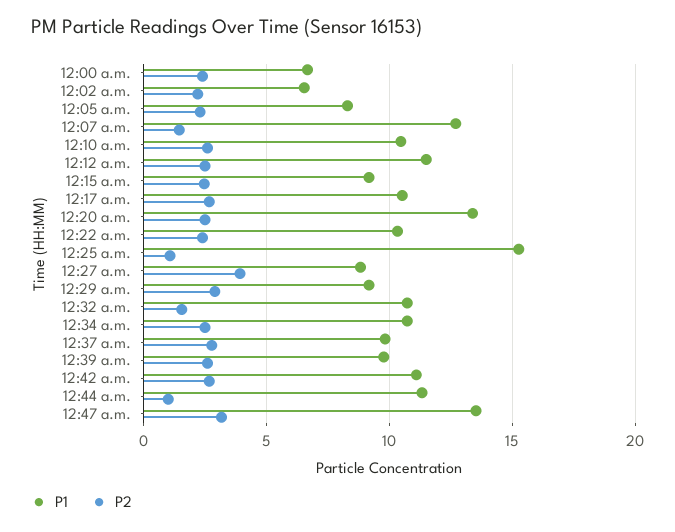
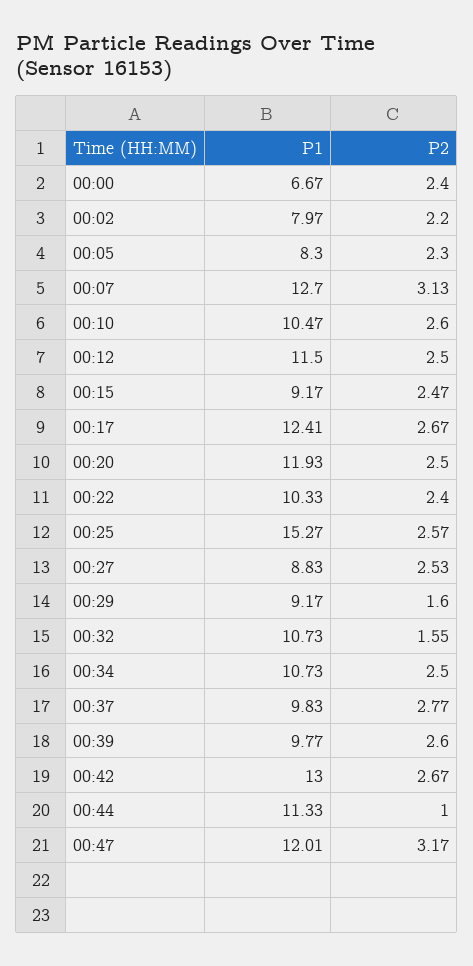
  {
    "P1": {
      "12:00 a.m.": 6.67,
-     "12:02 a.m.": 6.5,
+     "12:02 a.m.": 7.97,
      "12:05 a.m.": 8.3,
      "12:07 a.m.": 12.7,
      "12:10 a.m.": 10.47,
      "12:12 a.m.": 11.5,
      "12:15 a.m.": 9.17,
-     "12:17 a.m.": 10.5,
+     "12:17 a.m.": 12.41,
-     "12:20 a.m.": 13.5,
+     "12:20 a.m.": 11.93,
      "12:22 a.m.": 10.33,
      "12:25 a.m.": 15.27,
      "12:27 a.m.": 8.83,
      "12:29 a.m.": 9.17,
      "12:32 a.m.": 10.73,
      "12:34 a.m.": 10.73,
      "12:37 a.m.": 9.83,
      "12:39 a.m.": 9.77,
-     "12:42 a.m.": 11,
+     "12:42 a.m.": 13,
      "12:44 a.m.": 11.33,
-     "12:47 a.m.": 13.5
+     "12:47 a.m.": 12.01
    },
    "P2": {
      "12:00 a.m.": 2.4,
      "12:02 a.m.": 2.2,
      "12:05 a.m.": 2.3,
-     "12:07 a.m.": 1.5,
+     "12:07 a.m.": 3.13,
      "12:10 a.m.": 2.6,
      "12:12 a.m.": 2.5,
      "12:15 a.m.": 2.47,
      "12:17 a.m.": 2.67,
      "12:20 a.m.": 2.5,
      "12:22 a.m.": 2.4,
-     "12:25 a.m.": 1,
+     "12:25 a.m.": 2.57,
-     "12:27 a.m.": 4,
+     "12:27 a.m.": 2.53,
-     "12:29 a.m.": 3,
+     "12:29 a.m.": 1.6,
      "12:32 a.m.": 1.55,
      "12:34 a.m.": 2.5,
      "12:37 a.m.": 2.77,
      "12:39 a.m.": 2.6,
      "12:42 a.m.": 2.67,
      "12:44 a.m.": 1,
      "12:47 a.m.": 3.17
    }
  }

